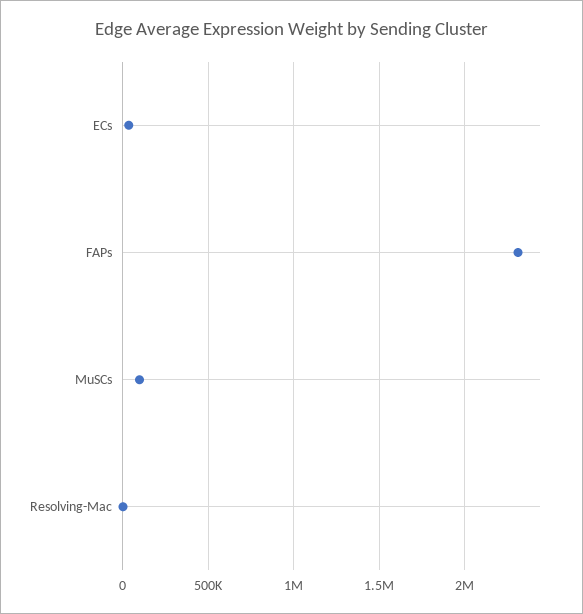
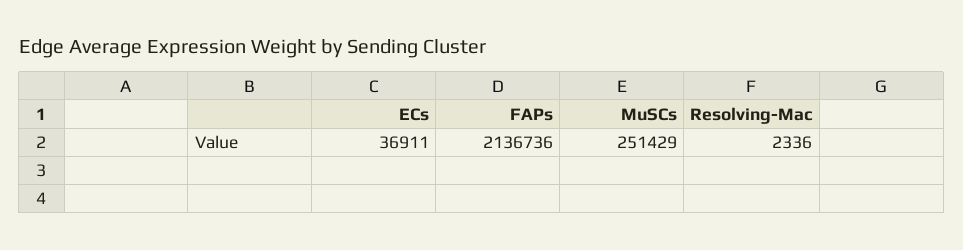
  {
    "ECs": 36911,
-   "FAPs": 2300000,
+   "FAPs": 2136736,
-   "MuSCs": 100000,
+   "MuSCs": 251429,
    "Resolving-Mac": 2336
  }

